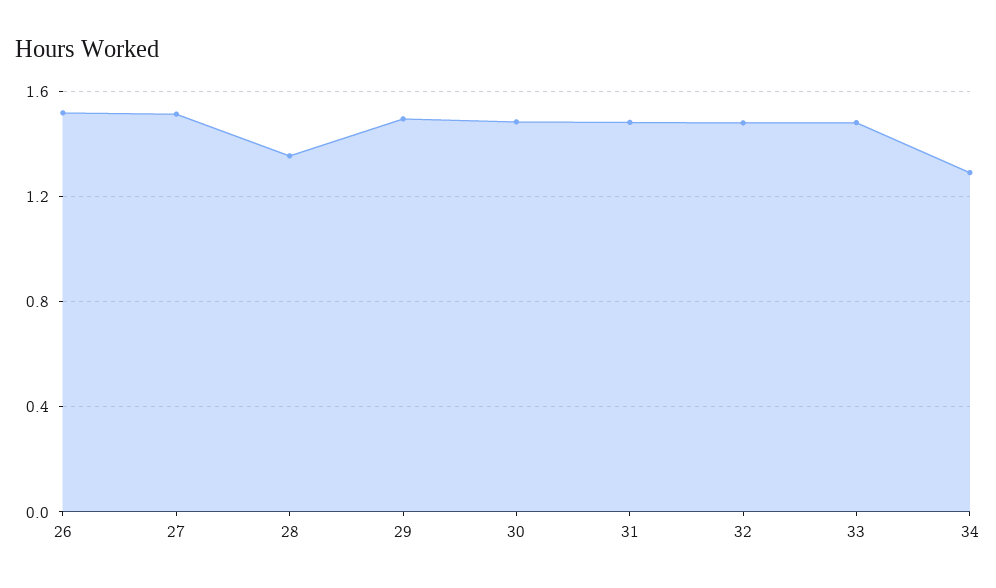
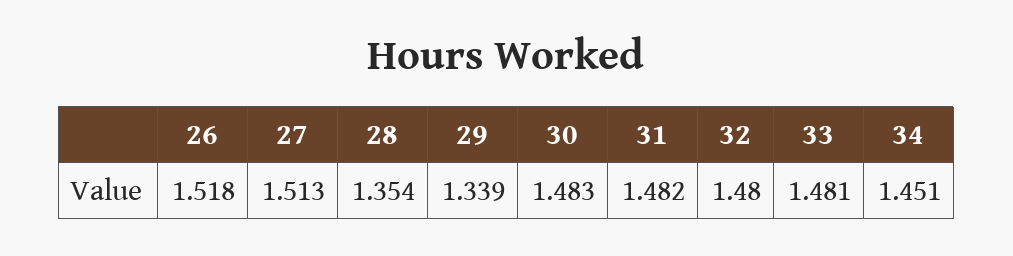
  {
    "26": 1.518,
    "27": 1.513,
    "28": 1.354,
-   "29": 1.5,
+   "29": 1.339,
    "30": 1.483,
    "31": 1.482,
    "32": 1.48,
    "33": 1.481,
-   "34": 1.3
+   "34": 1.451
  }

